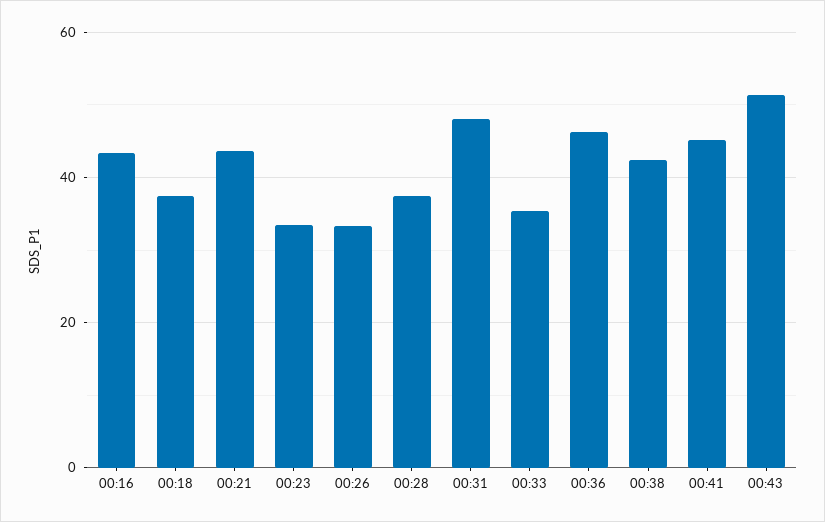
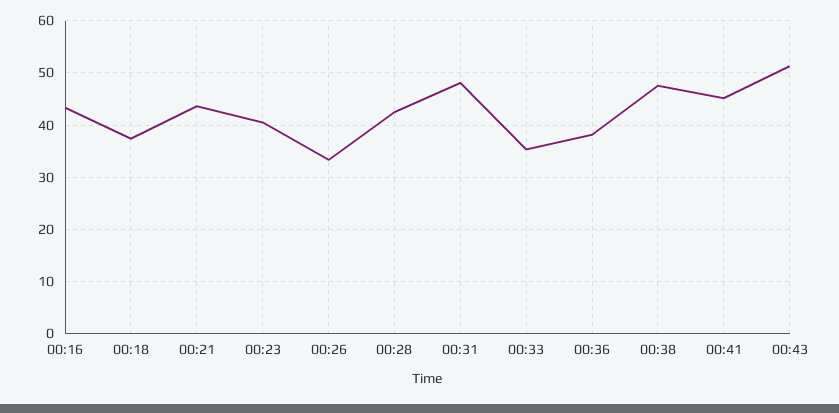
  {
    "00:16": 44,
    "00:18": 38,
    "00:21": 44,
-   "00:23": 34,
+   "00:23": 40,
    "00:26": 34,
-   "00:28": 38,
+   "00:28": 42,
    "00:31": 48,
    "00:33": 36,
-   "00:36": 46,
+   "00:36": 38,
-   "00:38": 42,
+   "00:38": 48,
    "00:41": 46,
    "00:43": 52
  }

